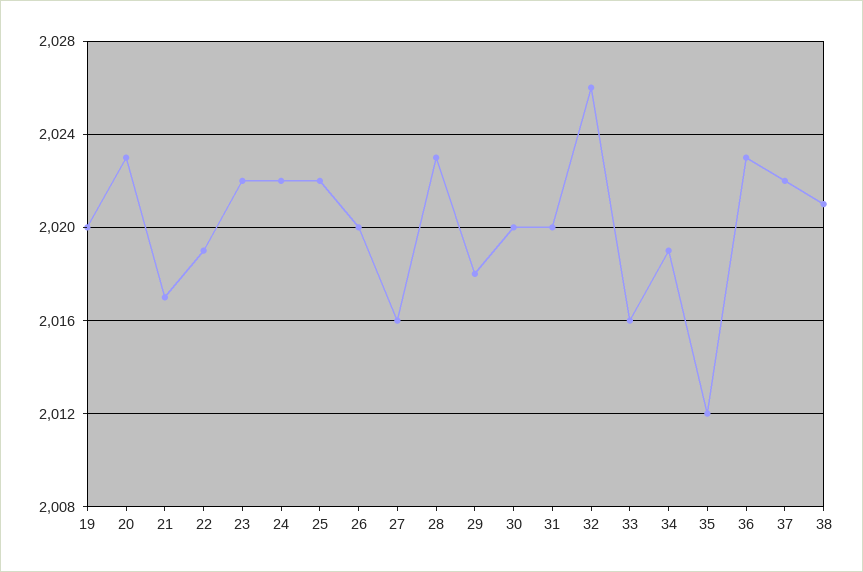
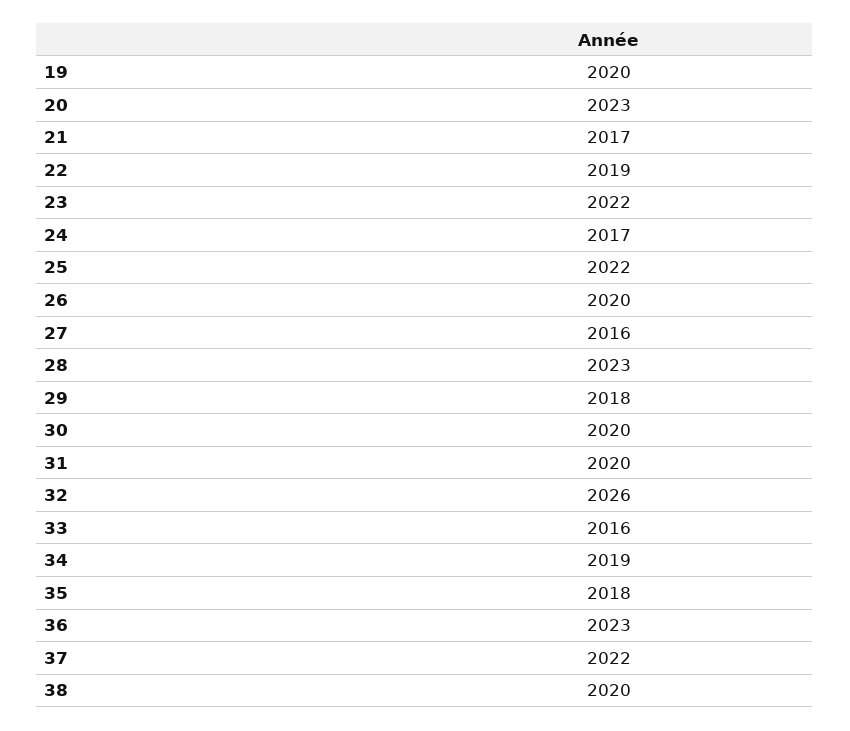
  {
    "19": 2020,
    "20": 2023,
    "21": 2017,
    "22": 2019,
    "23": 2022,
-   "24": 2022,
+   "24": 2017,
    "25": 2022,
    "26": 2020,
    "27": 2016,
    "28": 2023,
    "29": 2018,
    "30": 2020,
    "31": 2020,
    "32": 2026,
    "33": 2016,
    "34": 2019,
-   "35": 2012,
+   "35": 2018,
    "36": 2023,
    "37": 2022,
-   "38": 2021
+   "38": 2020
  }

